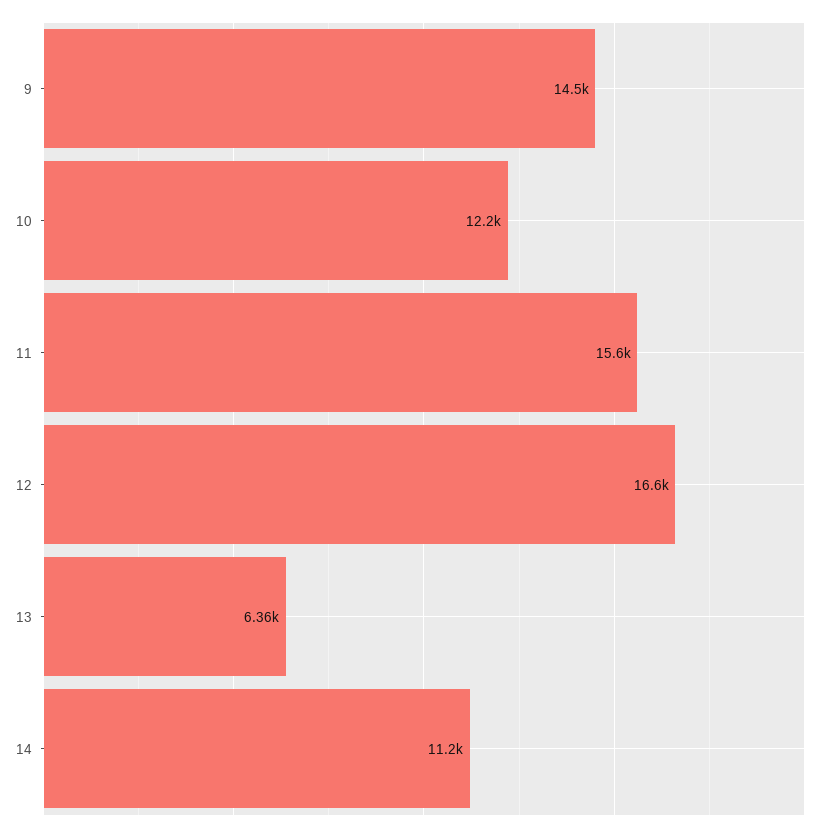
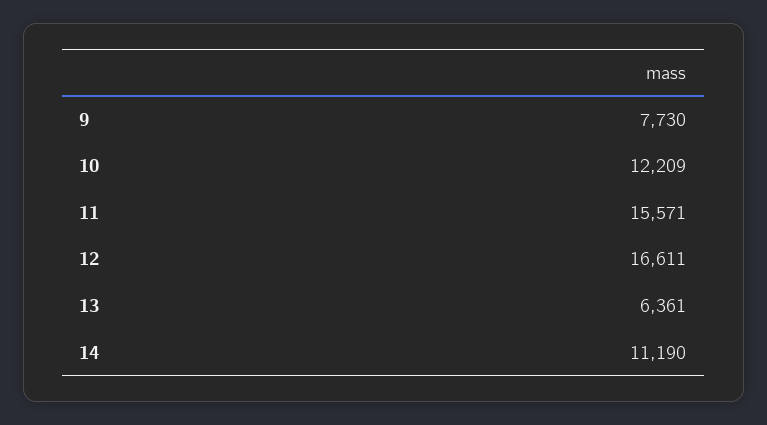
  {
-   "9": 14500,
+   "9": 7730,
    "10": 12209,
    "11": 15571,
    "12": 16611,
    "13": 6361,
    "14": 11190
  }

